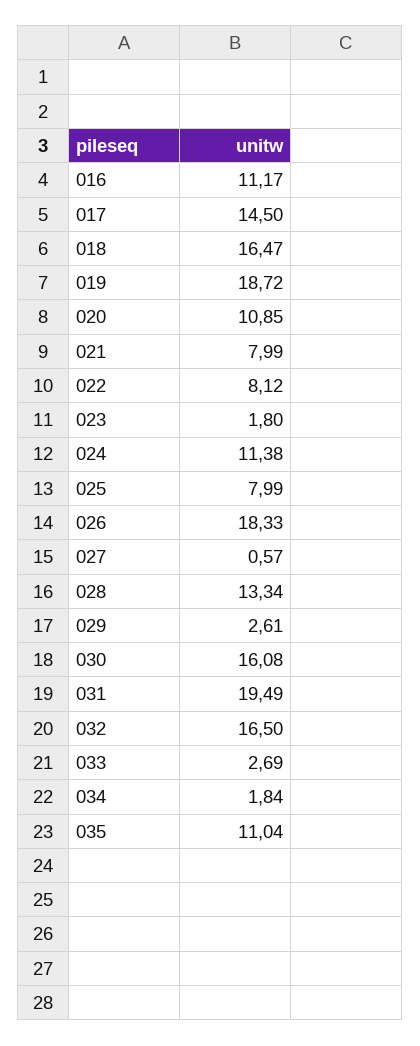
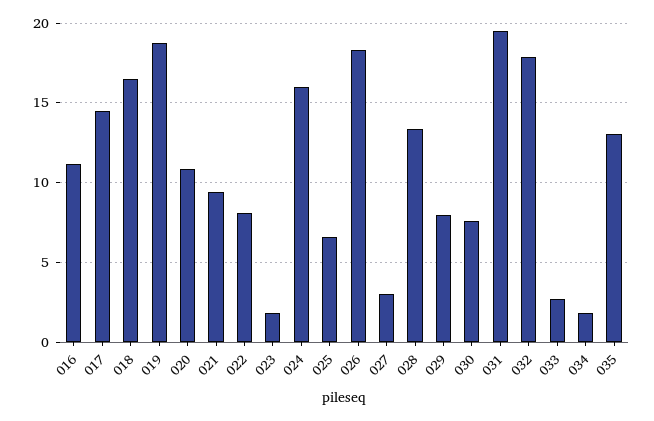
  {
    "016": 11.17,
    "017": 14.5,
    "018": 16.47,
    "019": 18.72,
    "020": 10.85,
-   "021": 7.99,
+   "021": 9.5,
    "022": 8.12,
    "023": 1.8,
-   "024": 11.38,
+   "024": 16,
-   "025": 7.99,
+   "025": 6.5,
    "026": 18.33,
-   "027": 0.57,
+   "027": 3,
    "028": 13.34,
-   "029": 2.61,
+   "029": 8,
-   "030": 16.08,
+   "030": 7.5,
    "031": 19.49,
-   "032": 16.5,
+   "032": 18,
    "033": 2.69,
    "034": 1.84,
-   "035": 11.04
+   "035": 13
  }

